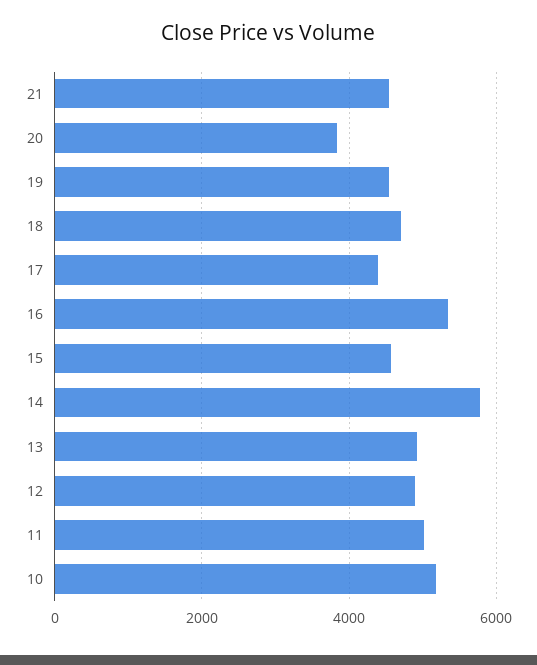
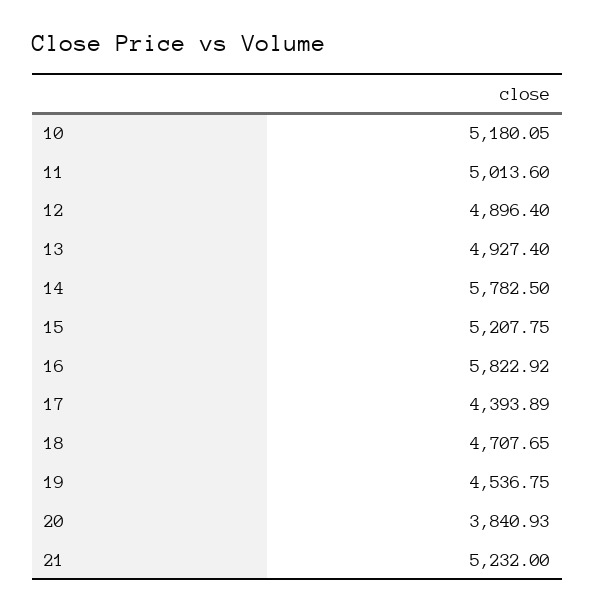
  {
-   "21": 4600,
+   "21": 5232,
    "20": 3840.93,
    "19": 4536.75,
    "18": 4707.65,
    "17": 4393.89,
-   "16": 5400,
+   "16": 5822.92,
-   "15": 4600,
+   "15": 5207.75,
    "14": 5782.5,
    "13": 4927.4,
    "12": 4896.4,
    "11": 5013.6,
    "10": 5180.05
  }

